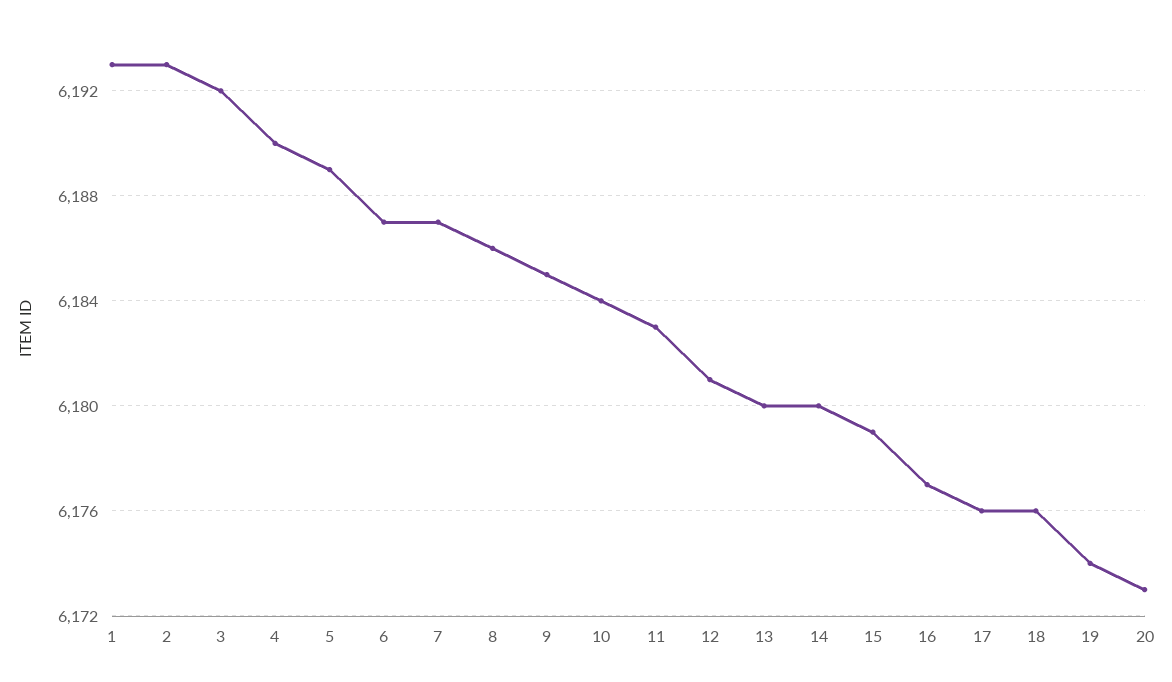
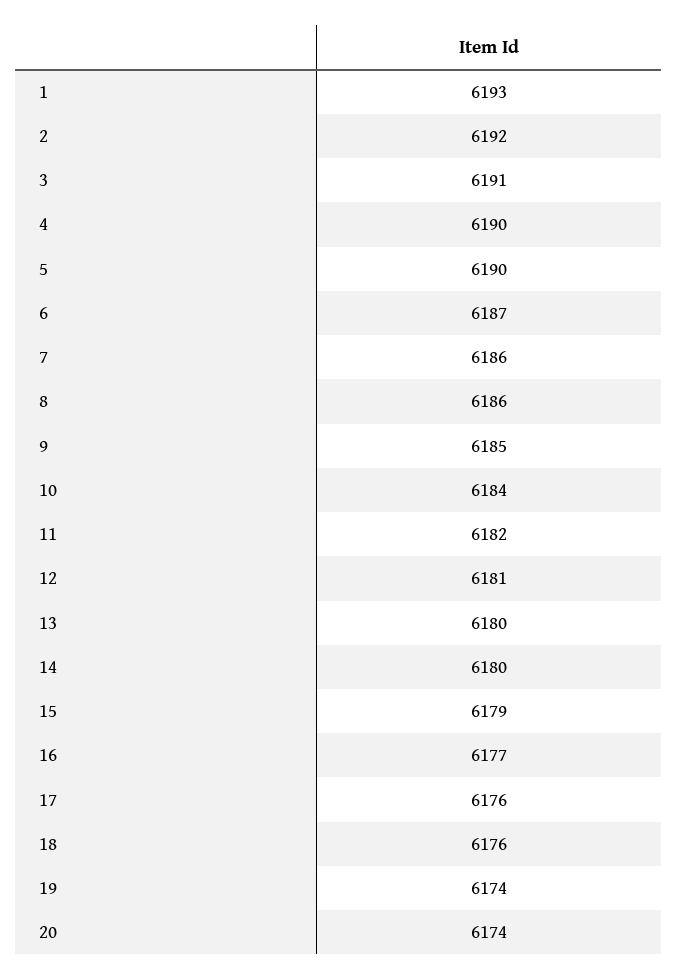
  {
    "1": 6193,
-   "2": 6193,
+   "2": 6192,
-   "3": 6192,
+   "3": 6191,
    "4": 6190,
-   "5": 6189,
+   "5": 6190,
    "6": 6187,
-   "7": 6187,
+   "7": 6186,
    "8": 6186,
    "9": 6185,
    "10": 6184,
-   "11": 6183,
+   "11": 6182,
    "12": 6181,
    "13": 6180,
    "14": 6180,
    "15": 6179,
    "16": 6177,
    "17": 6176,
    "18": 6176,
    "19": 6174,
-   "20": 6173
+   "20": 6174
  }

